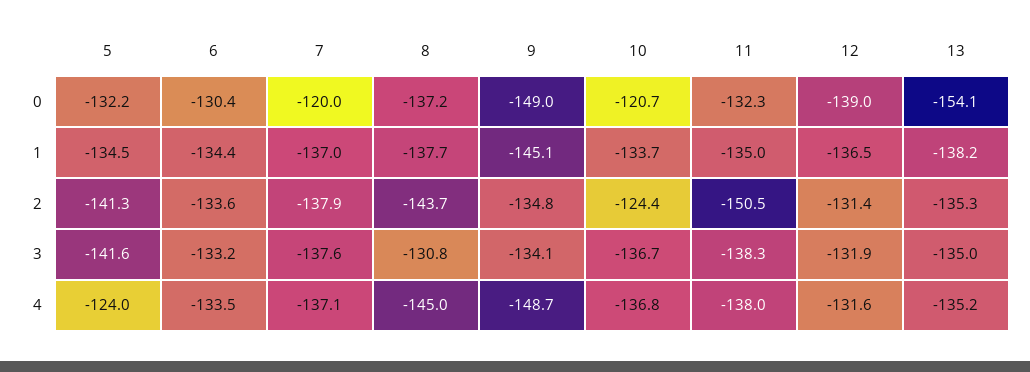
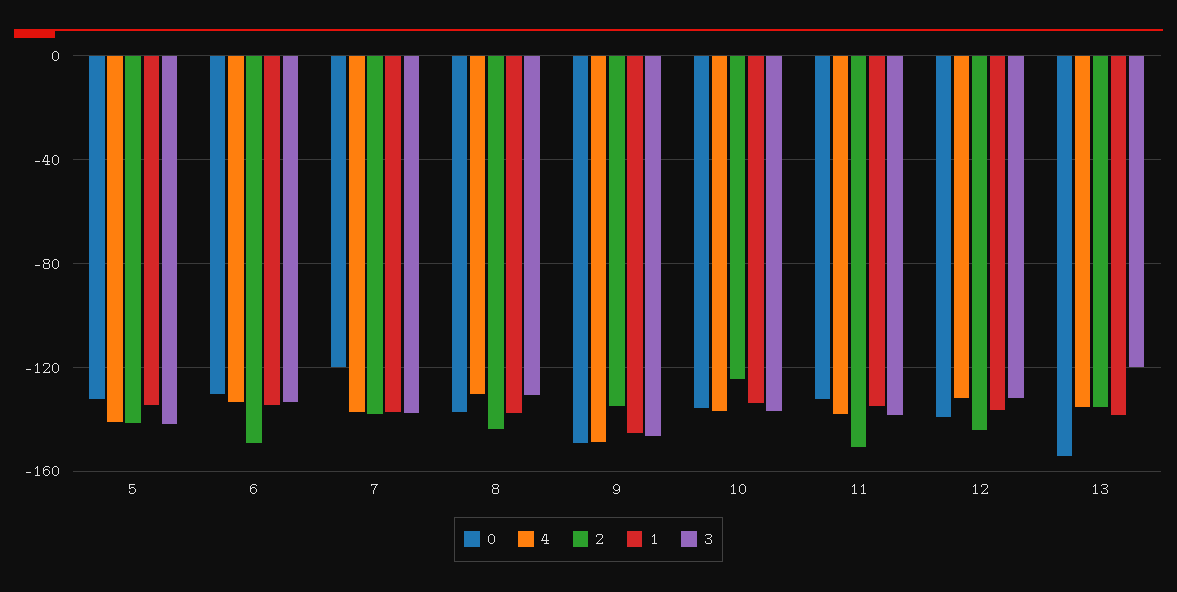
  {
    "0": {
      "5": -132.2,
      "6": -130.4,
      "7": -120,
      "8": -137.2,
      "9": -149,
-     "10": -120.7,
+     "10": -135,
      "11": -132.3,
      "12": -139,
      "13": -154.1
    },
    "1": {
      "5": -134.5,
      "6": -134.4,
      "7": -137,
      "8": -137.7,
      "9": -145.1,
      "10": -133.7,
      "11": -135,
      "12": -136.5,
      "13": -138.2
    },
    "2": {
      "5": -141.3,
-     "6": -133.6,
+     "6": -150,
      "7": -137.9,
      "8": -143.7,
      "9": -134.8,
      "10": -124.4,
      "11": -150.5,
-     "12": -131.4,
+     "12": -145,
      "13": -135.3
    },
    "3": {
      "5": -141.6,
      "6": -133.2,
      "7": -137.6,
      "8": -130.8,
-     "9": -134.1,
+     "9": -145,
      "10": -136.7,
      "11": -138.3,
      "12": -131.9,
-     "13": -135
+     "13": -120
    },
    "4": {
-     "5": -124,
+     "5": -140,
      "6": -133.5,
      "7": -137.1,
-     "8": -145,
+     "8": -130,
      "9": -148.7,
      "10": -136.8,
      "11": -138,
      "12": -131.6,
      "13": -135.2
    }
  }

